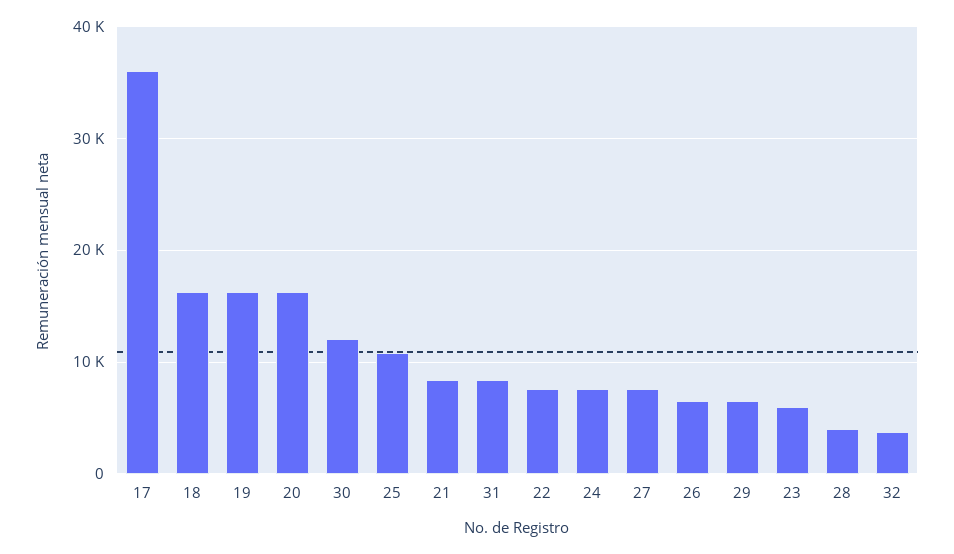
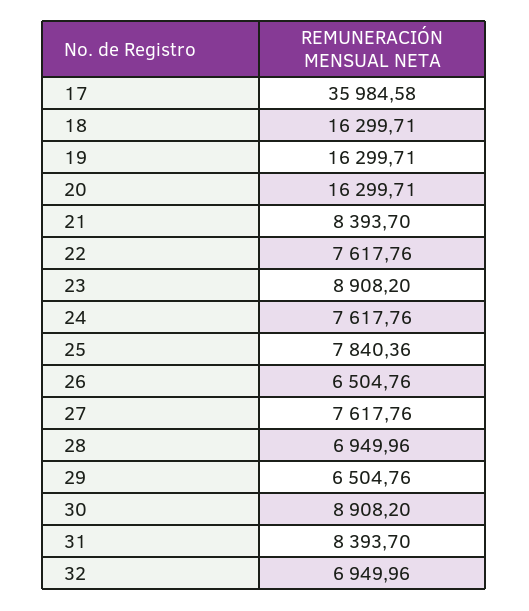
  {
    "17": 35984.58,
    "18": 16299.71,
    "19": 16299.71,
    "20": 16299.71,
-   "30": 12000,
+   "30": 8908.2,
-   "25": 11000,
+   "25": 7840.36,
    "21": 8393.7,
    "31": 8393.7,
    "22": 7617.76,
    "24": 7617.76,
    "27": 7617.76,
    "26": 6504.76,
    "29": 6504.76,
-   "23": 6000,
+   "23": 8908.2,
-   "28": 4000,
+   "28": 6949.96,
-   "32": 4000
+   "32": 6949.96
  }

